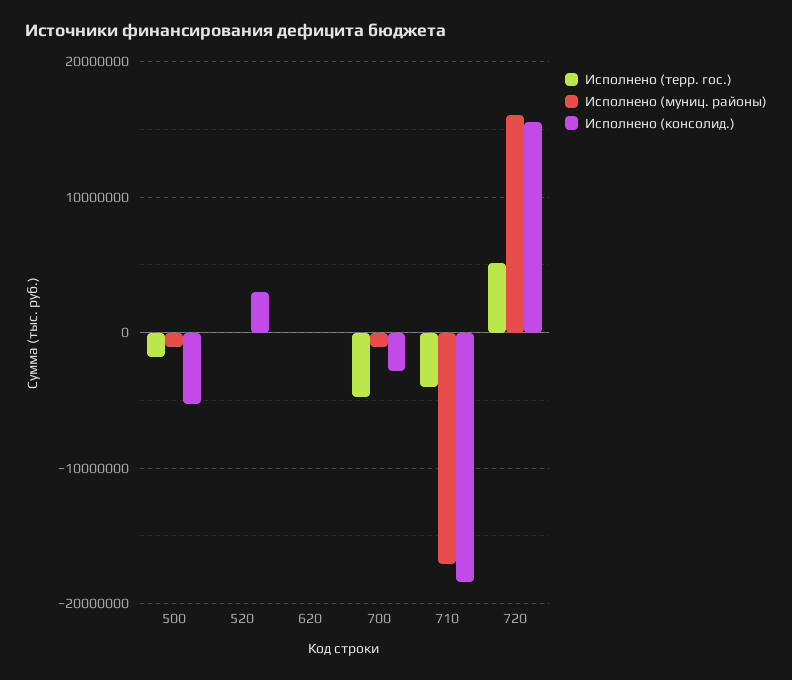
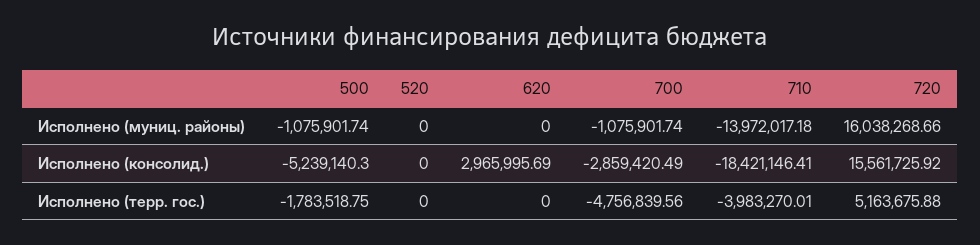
  {
    "Исполнено (терр. гос.)": {
      "500": -1783518.75,
      "520": 0,
      "620": 0,
      "700": -4756839.56,
      "710": -3983270.01,
      "720": 5163675.88
    },
    "Исполнено (муниц. районы)": {
      "500": -1075901.74,
      "520": 0,
      "620": 0,
      "700": -1075901.74,
-     "710": -17000000,
+     "710": -13972017.18,
      "720": 16038268.66
    },
    "Исполнено (консолид.)": {
      "500": -5239140.3,
-     "520": 3000000,
+     "520": 0,
-     "620": 0,
+     "620": 2965995.69,
      "700": -2859420.49,
      "710": -18421146.41,
      "720": 15561725.92
    }
  }

